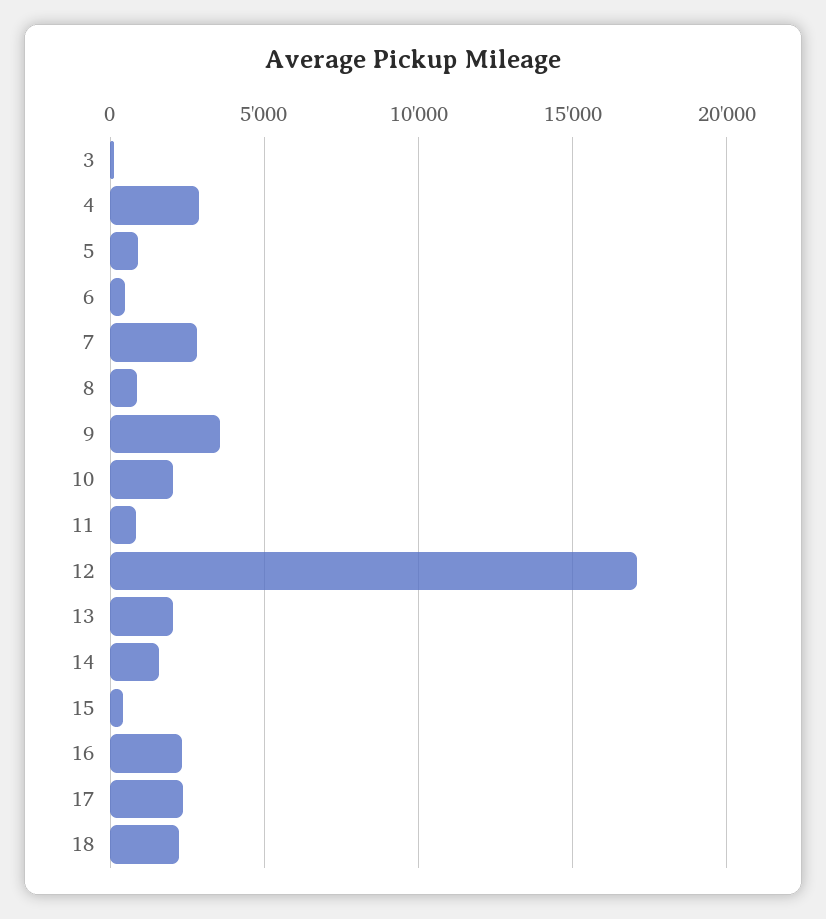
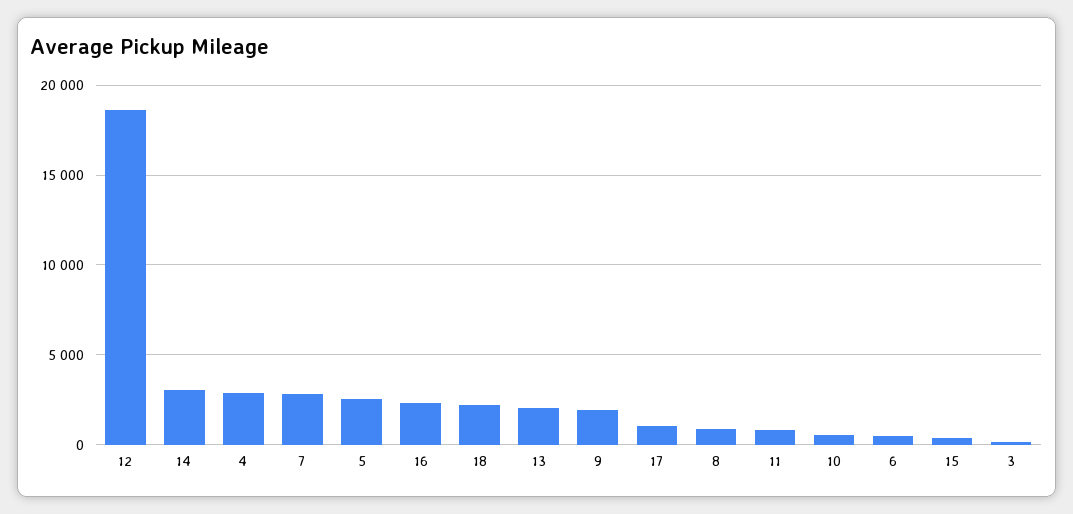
  {
    "3": 0,
    "4": 3000,
-   "5": 1000,
+   "5": 2500,
    "6": 500,
    "7": 3000,
    "8": 1000,
-   "9": 3500,
+   "9": 2000,
-   "10": 2000,
+   "10": 500,
    "11": 1000,
-   "12": 17000,
+   "12": 18500,
    "13": 2000,
-   "14": 1500,
+   "14": 3000,
    "15": 500,
    "16": 2500,
-   "17": 2500,
+   "17": 1000,
    "18": 2000
  }

